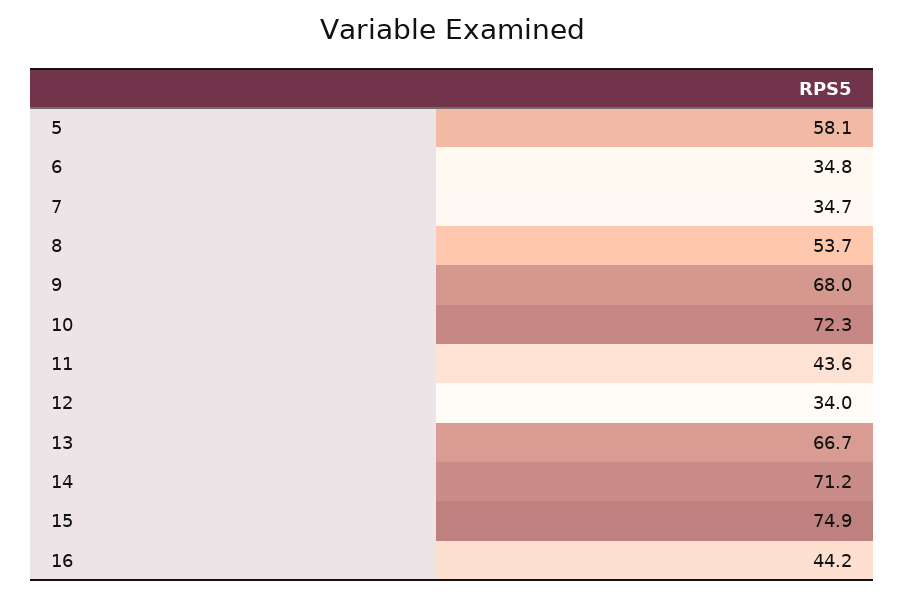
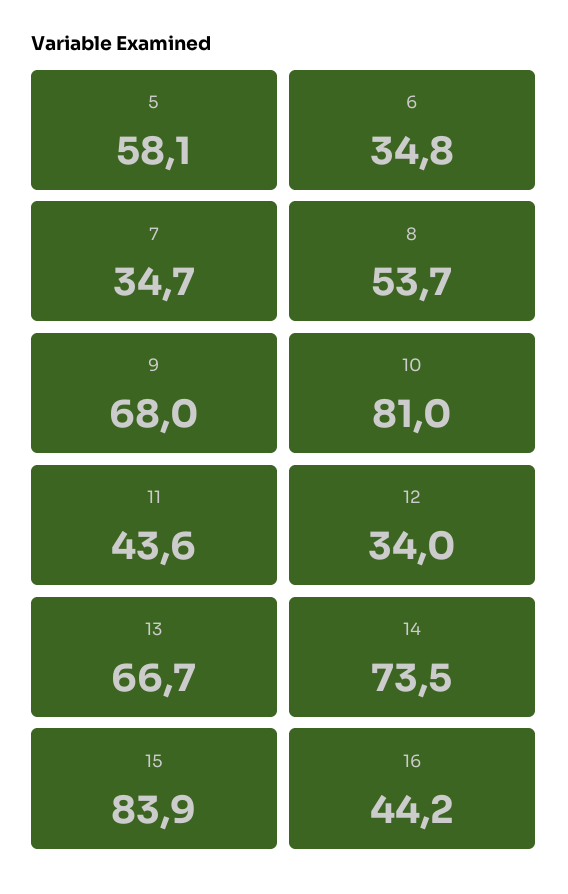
  {
    "5": 58.1,
    "6": 34.8,
    "7": 34.7,
    "8": 53.7,
    "9": 68,
-   "10": 72.3,
+   "10": 81,
    "11": 43.6,
    "12": 34,
    "13": 66.7,
-   "14": 71.2,
+   "14": 73.5,
-   "15": 74.9,
+   "15": 83.9,
    "16": 44.2
  }

